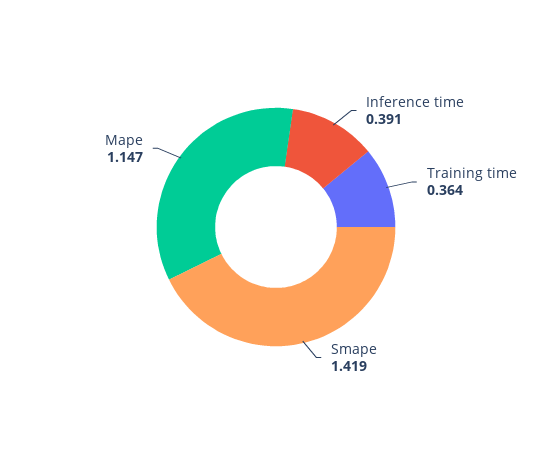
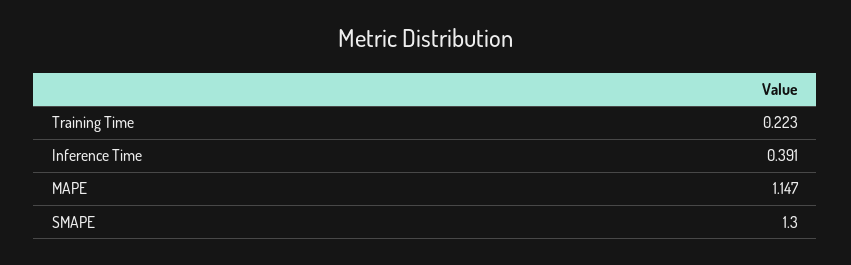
  {
    "Inference time": 0.391,
-   "Training time": 0.364,
+   "Training time": 0.223,
-   "Smape": 1.419,
+   "Smape": 1.3,
    "Mape": 1.147
  }

